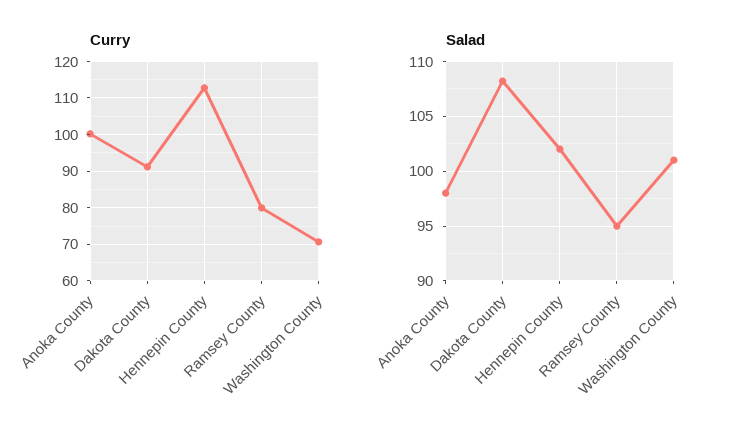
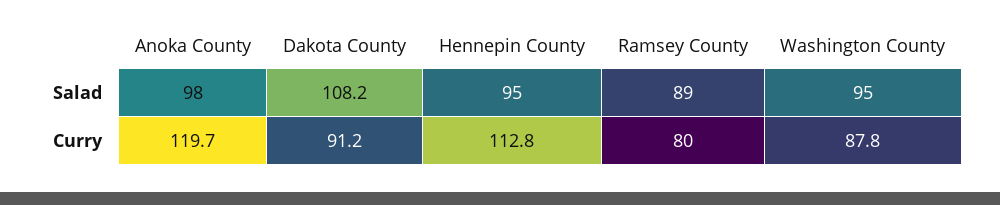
  {
    "Curry": {
-     "Anoka County": 100,
+     "Anoka County": 119.7,
      "Dakota County": 91.2,
      "Hennepin County": 112.8,
      "Ramsey County": 80,
-     "Washington County": 70
+     "Washington County": 87.8
    },
    "Salad": {
      "Anoka County": 98,
      "Dakota County": 108.2,
-     "Hennepin County": 102,
+     "Hennepin County": 95,
-     "Ramsey County": 95,
+     "Ramsey County": 89,
-     "Washington County": 101
+     "Washington County": 95
    }
  }

